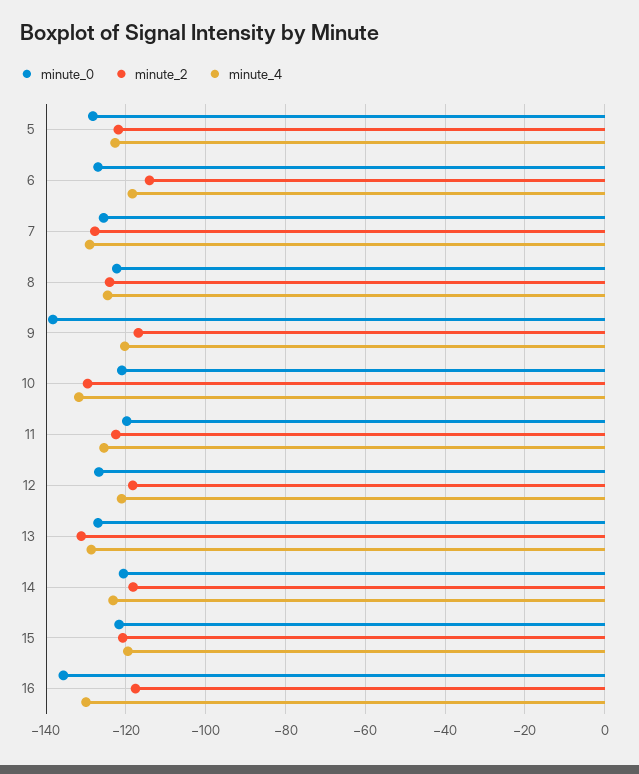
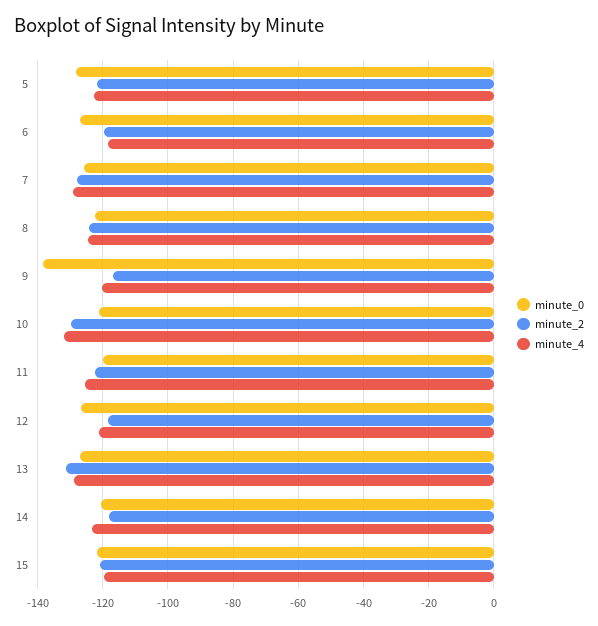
  {
    "minute_0": {
      "5": -128,
      "6": -128,
      "7": -126,
      "8": -122,
      "9": -138,
      "10": -122,
      "11": -120,
      "12": -126,
      "13": -128,
      "14": -120,
-     "15": -122,
+     "15": -122
-     "16": -136
    },
    "minute_2": {
      "5": -122,
-     "6": -114,
+     "6": -120,
      "7": -128,
      "8": -124,
      "9": -116,
      "10": -130,
      "11": -122,
      "12": -118,
      "13": -132,
      "14": -118,
-     "15": -120,
+     "15": -120
-     "16": -118
    },
    "minute_4": {
      "5": -122,
      "6": -118,
      "7": -130,
      "8": -124,
      "9": -120,
      "10": -132,
      "11": -126,
      "12": -122,
      "13": -128,
      "14": -124,
-     "15": -120,
+     "15": -120
-     "16": -130
    }
  }

